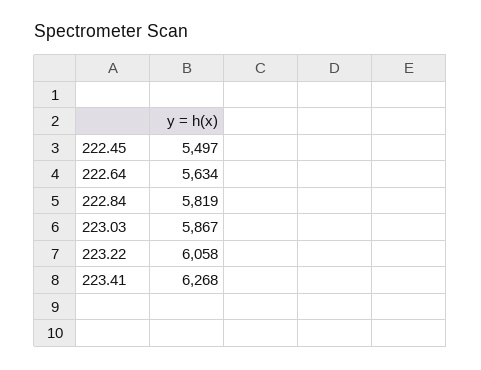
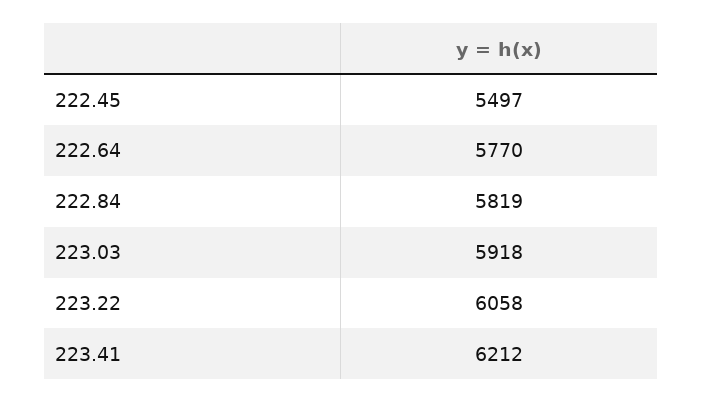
  {
    "222.45": 5497,
-   "222.64": 5634,
+   "222.64": 5770,
    "222.84": 5819,
-   "223.03": 5867,
+   "223.03": 5918,
    "223.22": 6058,
-   "223.41": 6268
+   "223.41": 6212
  }

